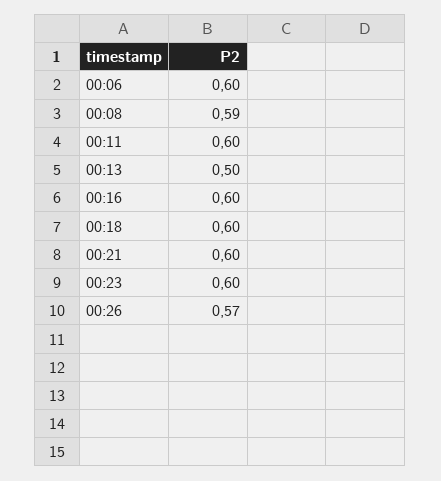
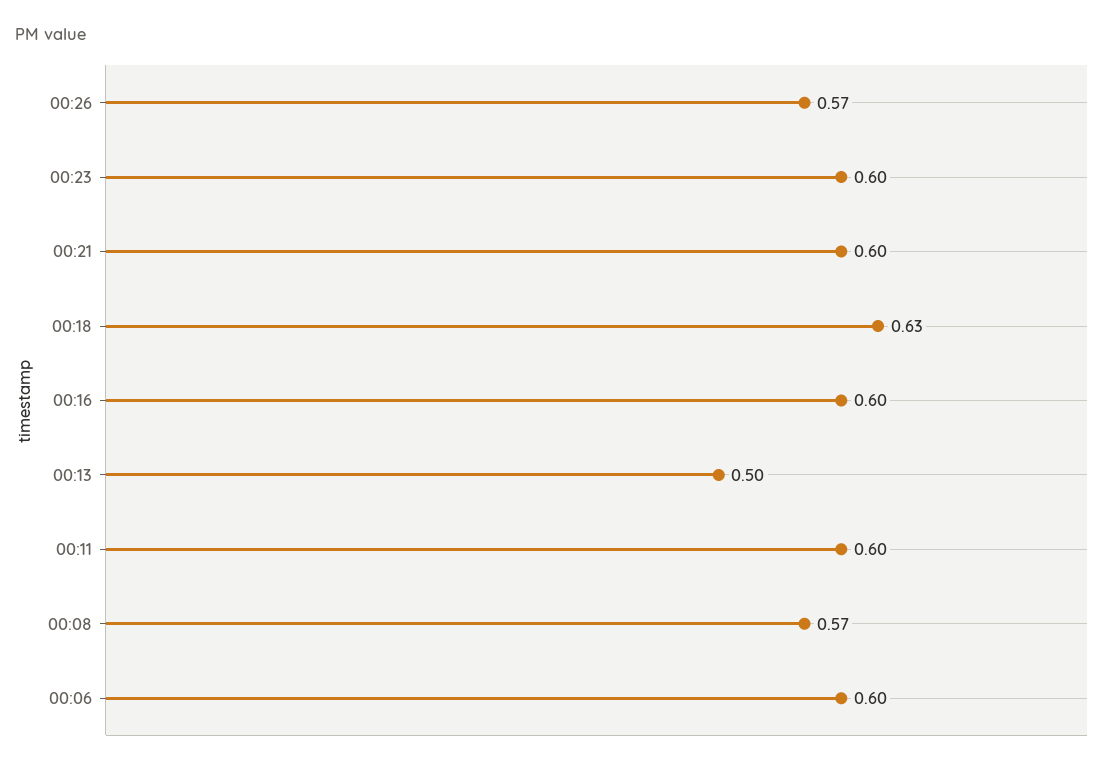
  {
    "00:06": 0.6,
-   "00:08": 0.59,
+   "00:08": 0.57,
    "00:11": 0.6,
    "00:13": 0.5,
    "00:16": 0.6,
-   "00:18": 0.6,
+   "00:18": 0.63,
    "00:21": 0.6,
    "00:23": 0.6,
    "00:26": 0.57
  }

